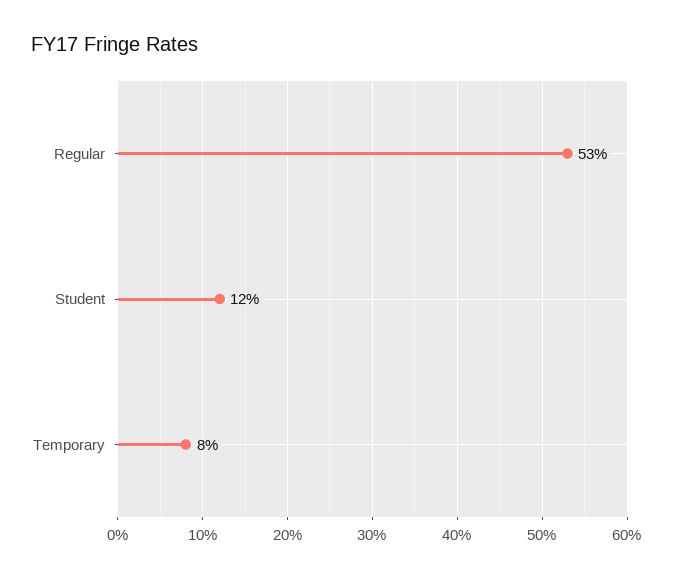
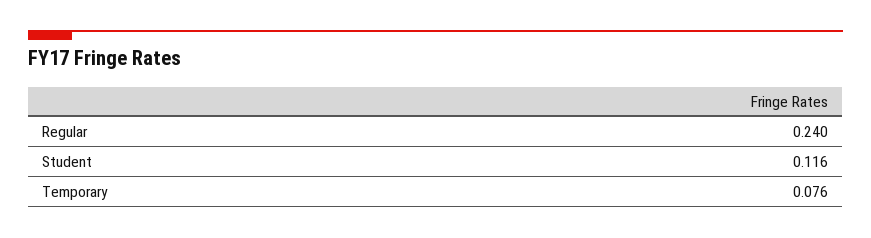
  {
-   "Regular": 0.53,
+   "Regular": 0.24,
    "Student": 0.116,
    "Temporary": 0.076
  }

